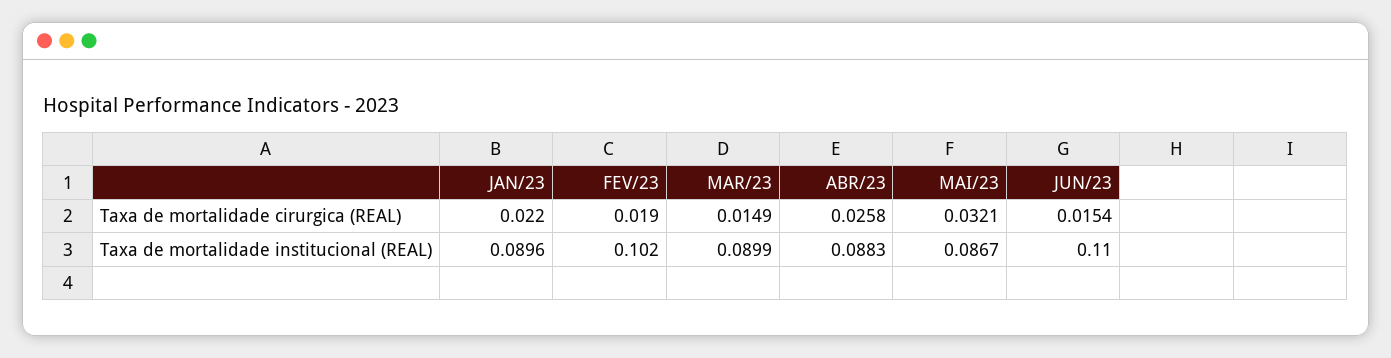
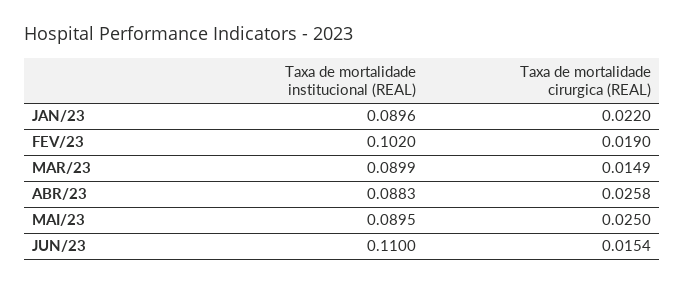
  {
    "JAN/23": {
      "Taxa de mortalidade cirurgica (REAL)": 0.022,
      "Taxa de mortalidade institucional (REAL)": 0.0896
    },
    "FEV/23": {
      "Taxa de mortalidade cirurgica (REAL)": 0.019,
      "Taxa de mortalidade institucional (REAL)": 0.102
    },
    "MAR/23": {
      "Taxa de mortalidade cirurgica (REAL)": 0.0149,
      "Taxa de mortalidade institucional (REAL)": 0.0899
    },
    "ABR/23": {
      "Taxa de mortalidade cirurgica (REAL)": 0.0258,
      "Taxa de mortalidade institucional (REAL)": 0.0883
    },
    "MAI/23": {
-     "Taxa de mortalidade cirurgica (REAL)": 0.0321,
+     "Taxa de mortalidade cirurgica (REAL)": 0.025,
-     "Taxa de mortalidade institucional (REAL)": 0.0867
+     "Taxa de mortalidade institucional (REAL)": 0.0895
    },
    "JUN/23": {
      "Taxa de mortalidade cirurgica (REAL)": 0.0154,
      "Taxa de mortalidade institucional (REAL)": 0.11
    }
  }

